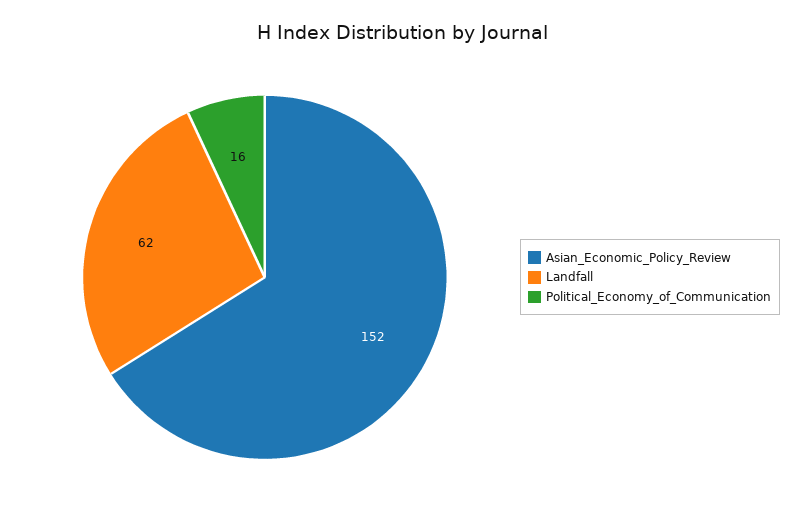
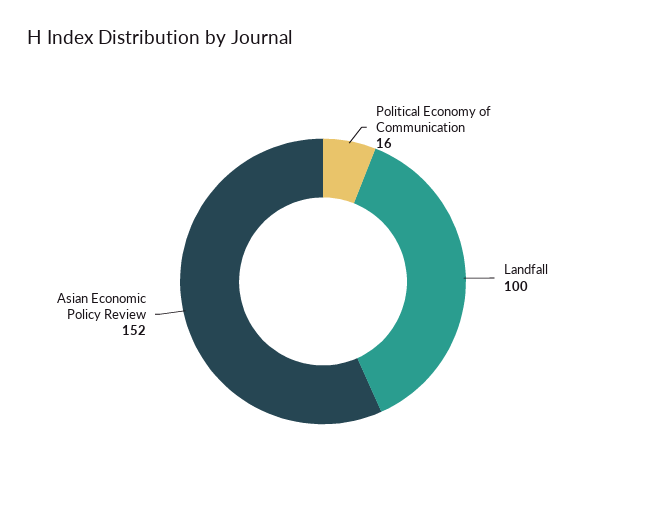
  {
    "Asian_Economic_Policy_Review": 152,
-   "Landfall": 62,
+   "Landfall": 100,
    "Political_Economy_of_Communication": 16
  }

